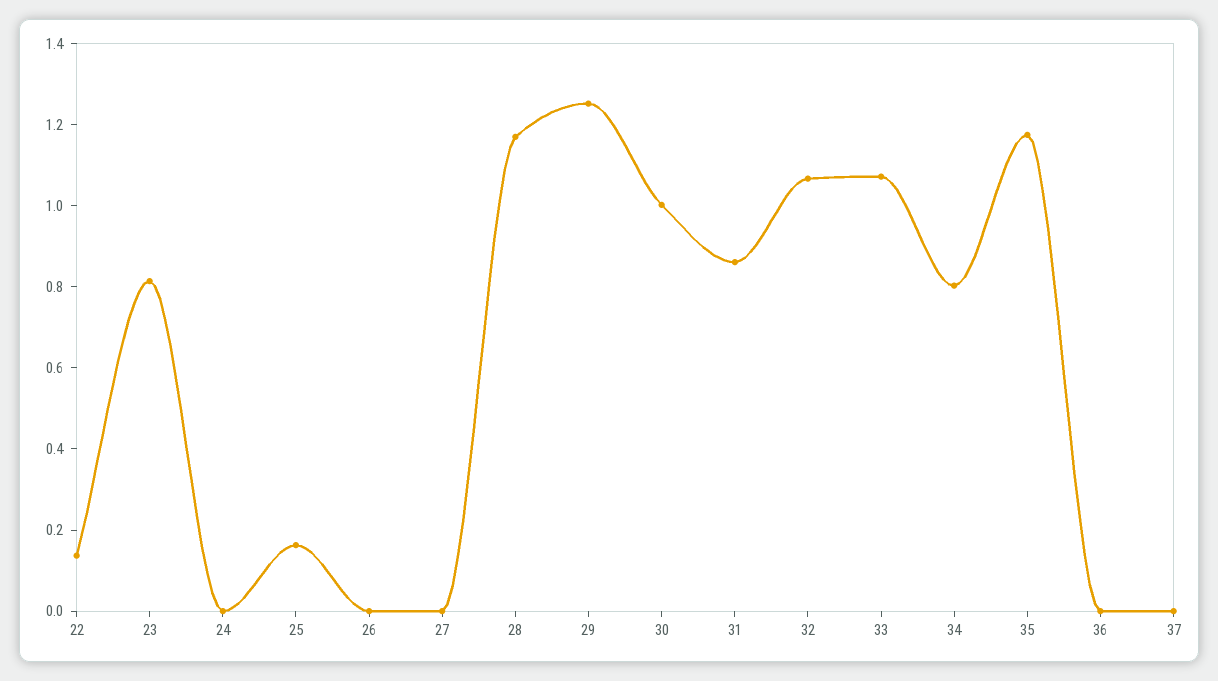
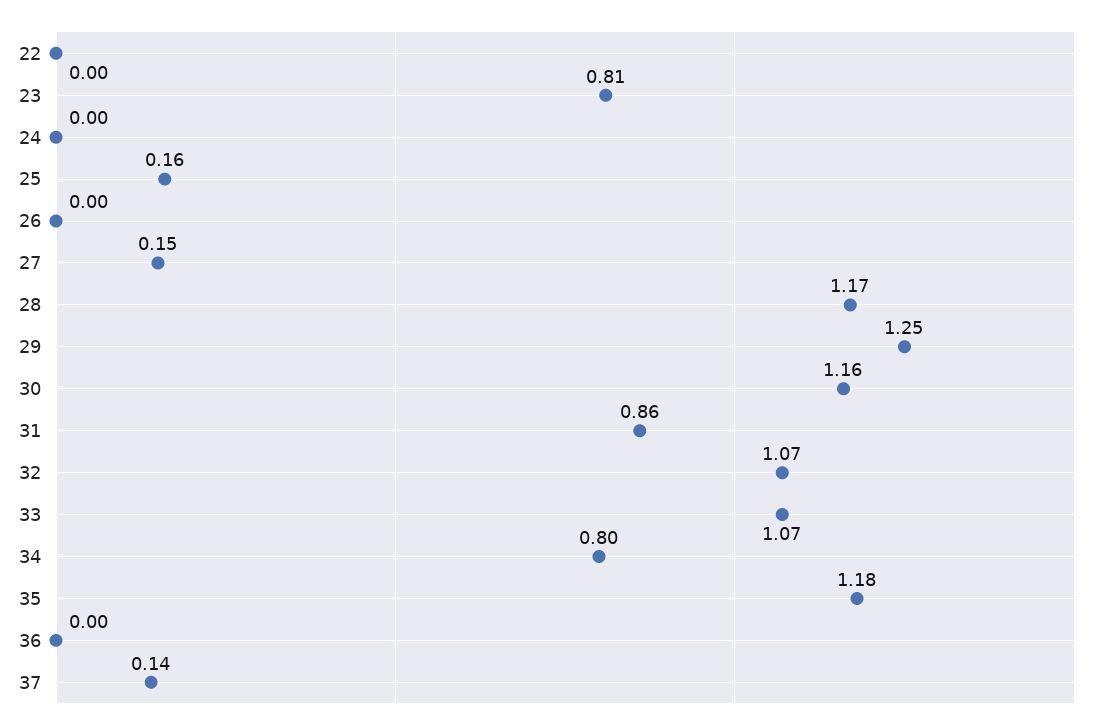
  {
-   "22": 0.15,
+   "22": 0,
    "23": 0.81,
    "24": 0,
    "25": 0.16,
    "26": 0,
-   "27": 0,
+   "27": 0.15,
    "28": 1.17,
    "29": 1.25,
-   "30": 1,
+   "30": 1.16,
    "31": 0.86,
    "32": 1.07,
    "33": 1.07,
    "34": 0.8,
    "35": 1.18,
    "36": 0,
-   "37": 0
+   "37": 0.14
  }

